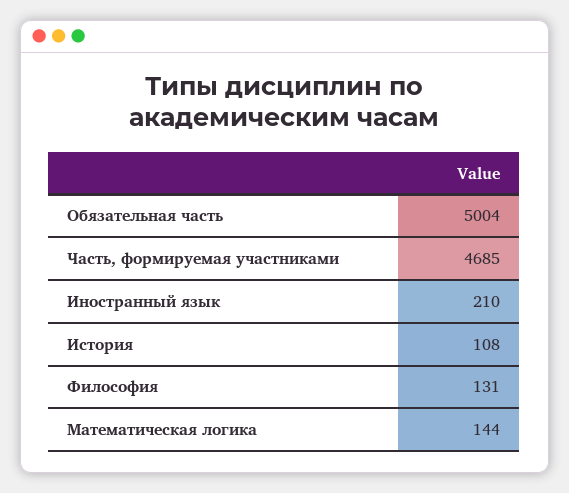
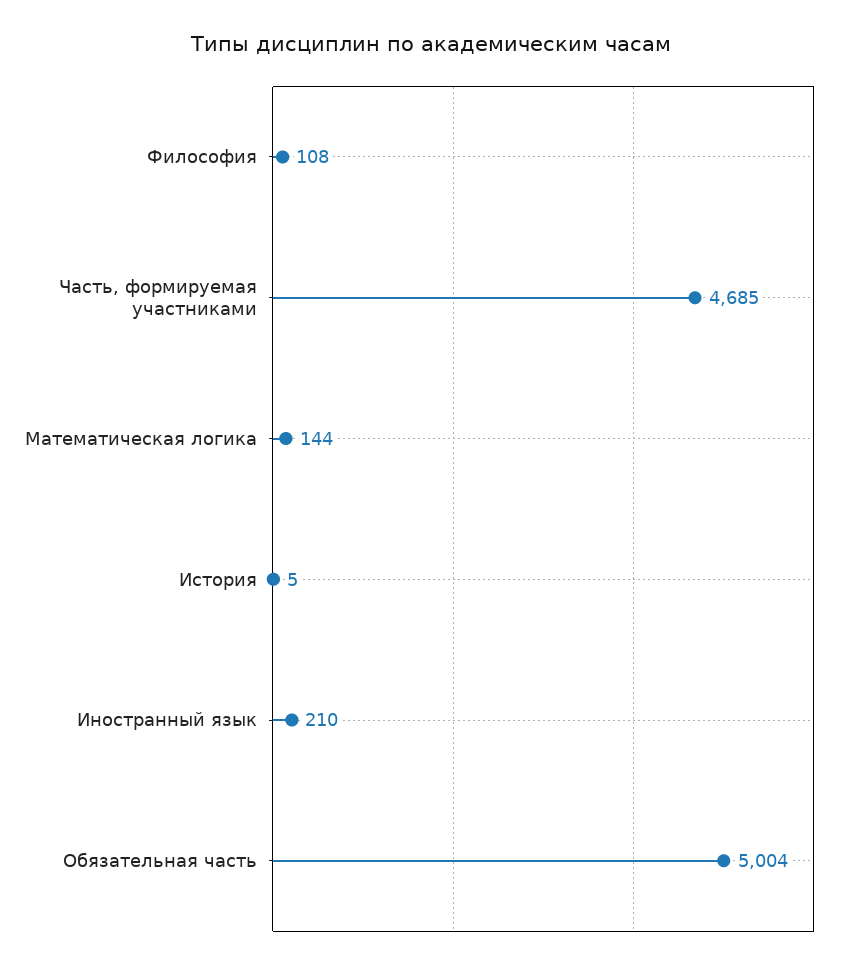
  {
    "Обязательная часть": 5004,
    "Часть, формируемая участниками": 4685,
    "Иностранный язык": 210,
-   "История": 108,
+   "История": 5,
-   "Философия": 131,
+   "Философия": 108,
    "Математическая логика": 144
  }

